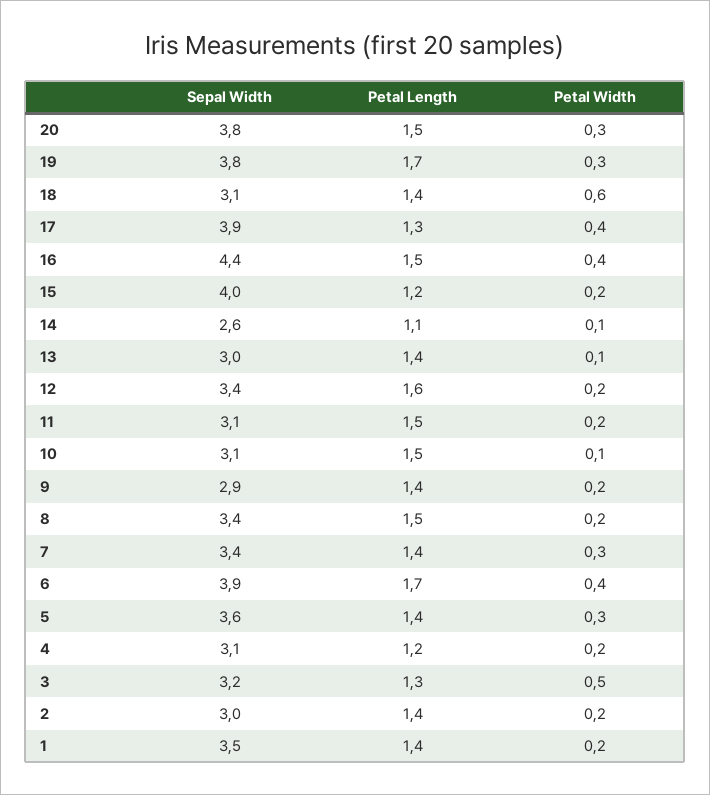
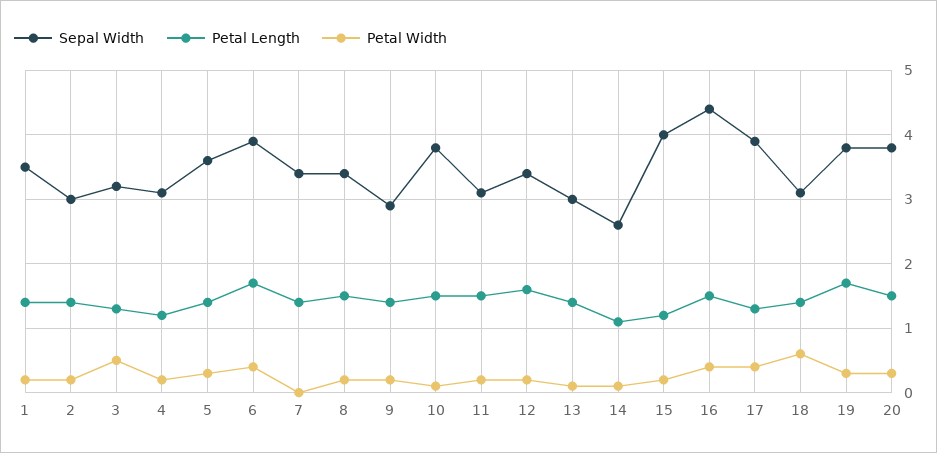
  {
    "Sepal Width": {
      "20": 3.8,
      "19": 3.8,
      "18": 3.1,
      "17": 3.9,
      "16": 4.4,
      "15": 4,
      "14": 2.6,
      "13": 3,
      "12": 3.4,
      "11": 3.1,
-     "10": 3.1,
+     "10": 3.8,
      "9": 2.9,
      "8": 3.4,
      "7": 3.4,
      "6": 3.9,
      "5": 3.6,
      "4": 3.1,
      "3": 3.2,
      "2": 3,
      "1": 3.5
    },
    "Petal Length": {
      "20": 1.5,
      "19": 1.7,
      "18": 1.4,
      "17": 1.3,
      "16": 1.5,
      "15": 1.2,
      "14": 1.1,
      "13": 1.4,
      "12": 1.6,
      "11": 1.5,
      "10": 1.5,
      "9": 1.4,
      "8": 1.5,
      "7": 1.4,
      "6": 1.7,
      "5": 1.4,
      "4": 1.2,
      "3": 1.3,
      "2": 1.4,
      "1": 1.4
    },
    "Petal Width": {
      "20": 0.3,
      "19": 0.3,
      "18": 0.6,
      "17": 0.4,
      "16": 0.4,
      "15": 0.2,
      "14": 0.1,
      "13": 0.1,
      "12": 0.2,
      "11": 0.2,
      "10": 0.1,
      "9": 0.2,
      "8": 0.2,
-     "7": 0.3,
+     "7": 0,
      "6": 0.4,
      "5": 0.3,
      "4": 0.2,
      "3": 0.5,
      "2": 0.2,
      "1": 0.2
    }
  }

